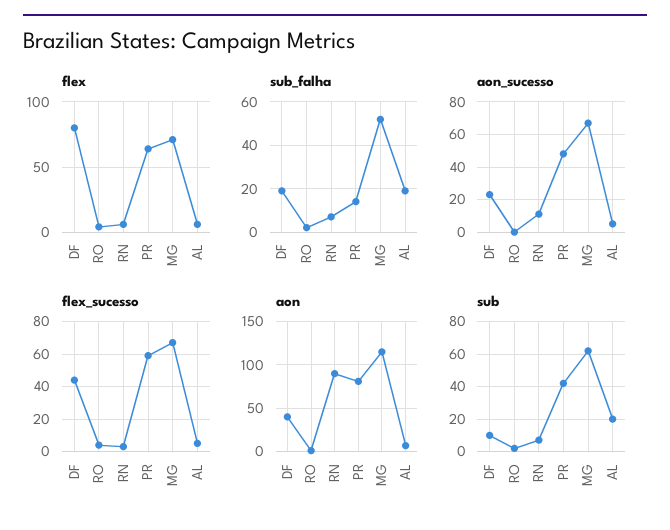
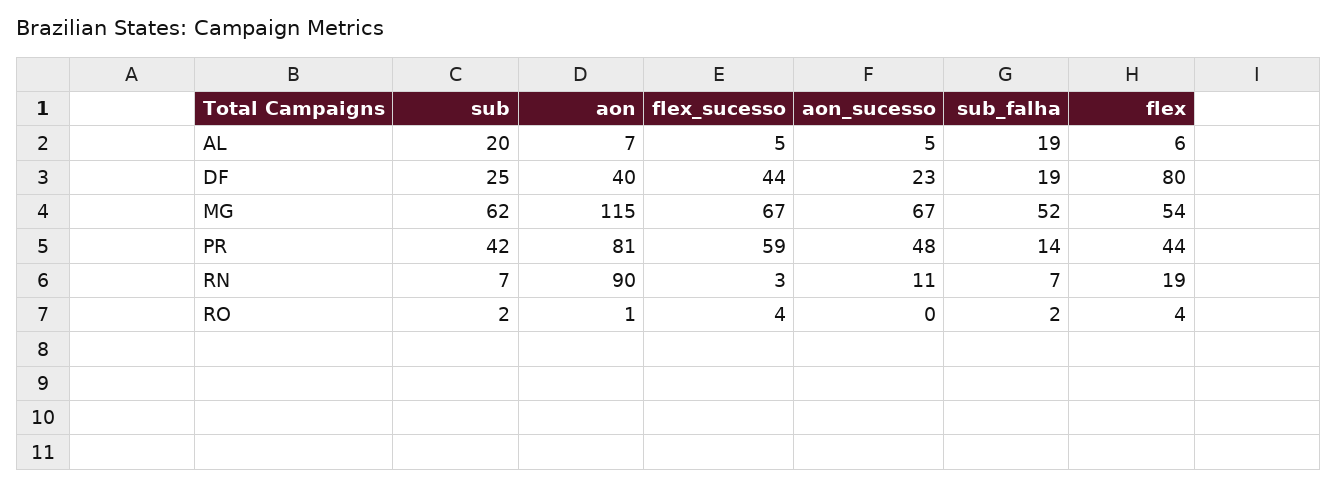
  {
    "flex": {
      "DF": 80,
      "RO": 4,
-     "RN": 5,
+     "RN": 19,
-     "PR": 65,
+     "PR": 44,
-     "MG": 70,
+     "MG": 54,
      "AL": 6
    },
    "sub_falha": {
      "DF": 19,
      "RO": 2,
      "RN": 7,
      "PR": 14,
      "MG": 52,
      "AL": 19
    },
    "aon_sucesso": {
      "DF": 23,
      "RO": 0,
      "RN": 11,
      "PR": 48,
      "MG": 67,
      "AL": 5
    },
    "flex_sucesso": {
      "DF": 44,
      "RO": 4,
      "RN": 3,
      "PR": 59,
      "MG": 67,
      "AL": 5
    },
    "aon": {
      "DF": 40,
      "RO": 1,
      "RN": 90,
      "PR": 81,
      "MG": 115,
      "AL": 7
    },
    "sub": {
-     "DF": 10,
+     "DF": 25,
      "RO": 2,
      "RN": 7,
      "PR": 42,
      "MG": 62,
      "AL": 20
    }
  }

